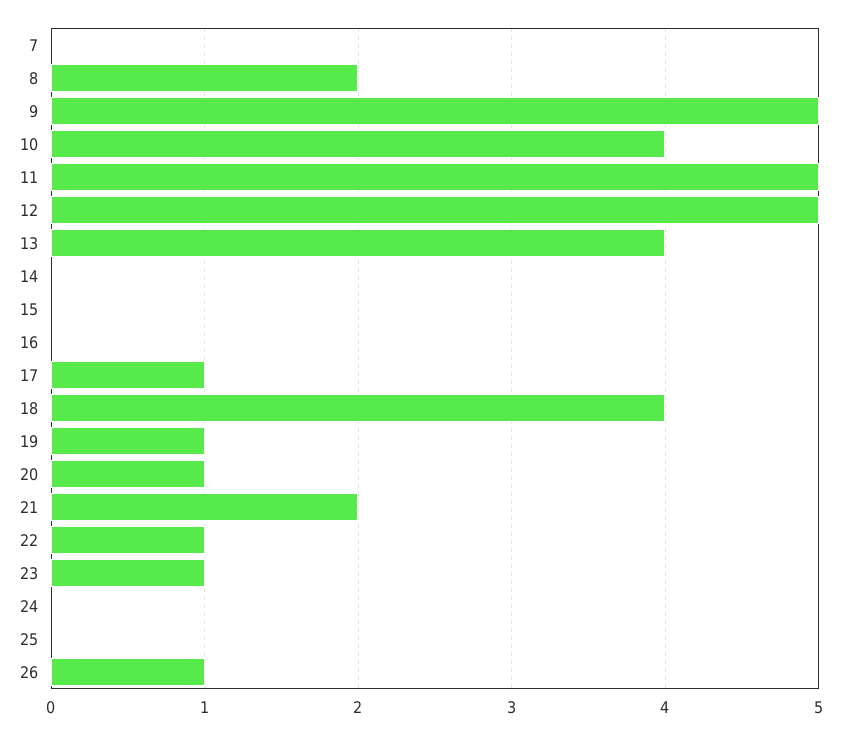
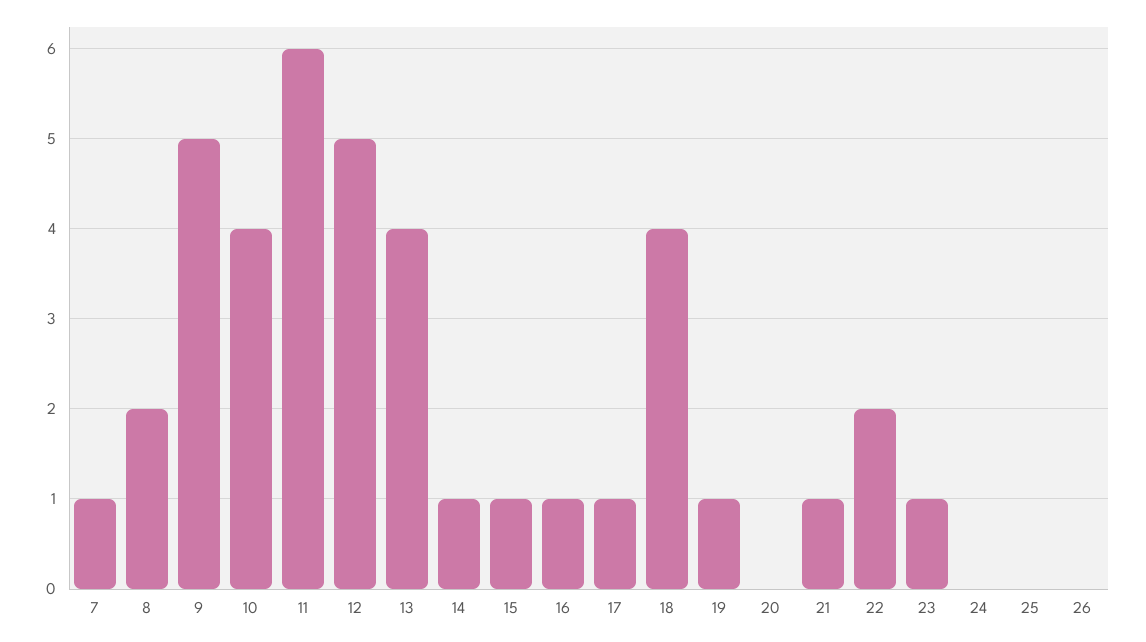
  {
-   "7": 0,
+   "7": 1,
    "8": 2,
    "9": 5,
    "10": 4,
-   "11": 5,
+   "11": 6,
    "12": 5,
    "13": 4,
-   "14": 0,
+   "14": 1,
-   "15": 0,
+   "15": 1,
-   "16": 0,
+   "16": 1,
    "17": 1,
    "18": 4,
    "19": 1,
-   "20": 1,
+   "20": 0,
-   "21": 2,
+   "21": 1,
-   "22": 1,
+   "22": 2,
    "23": 1,
    "24": 0,
    "25": 0,
-   "26": 1
+   "26": 0
  }

